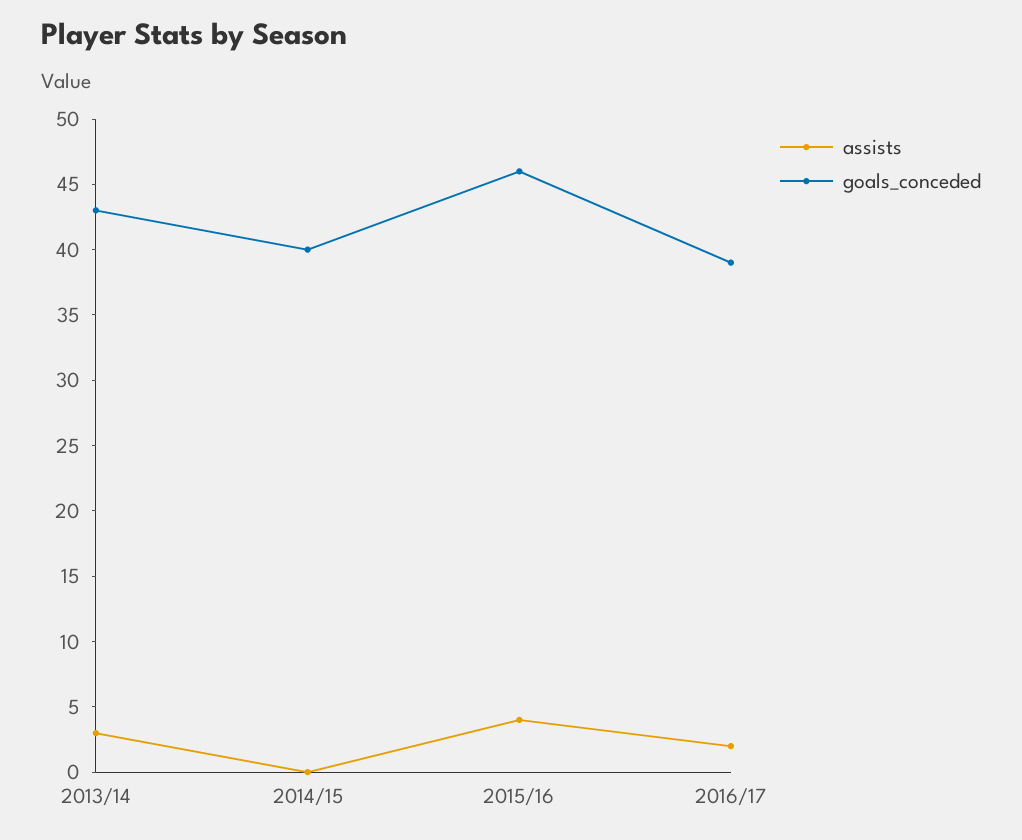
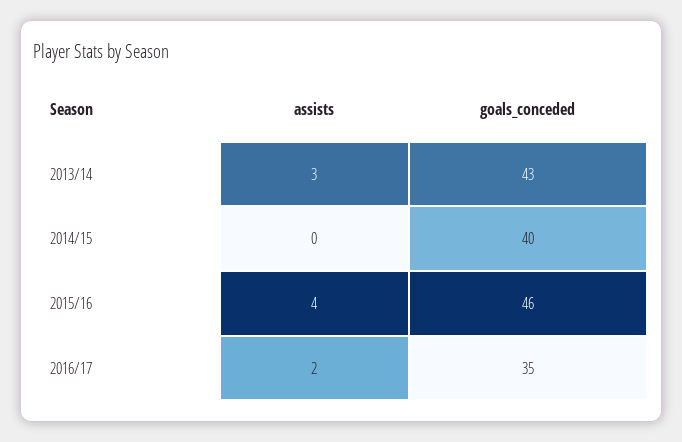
  {
    "assists": {
      "2013/14": 3,
      "2014/15": 0,
      "2015/16": 4,
      "2016/17": 2
    },
    "goals_conceded": {
      "2013/14": 43,
      "2014/15": 40,
      "2015/16": 46,
-     "2016/17": 39
+     "2016/17": 35
    }
  }

